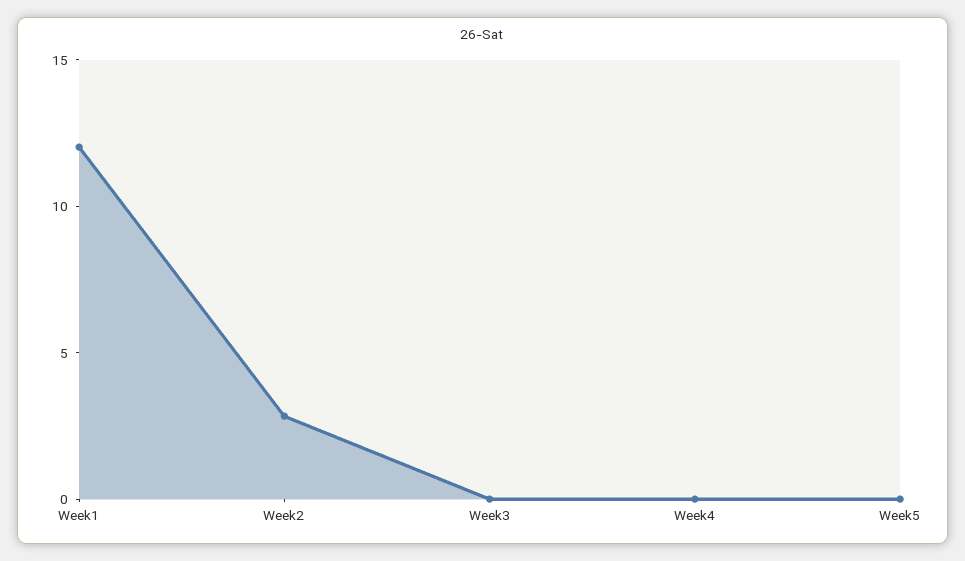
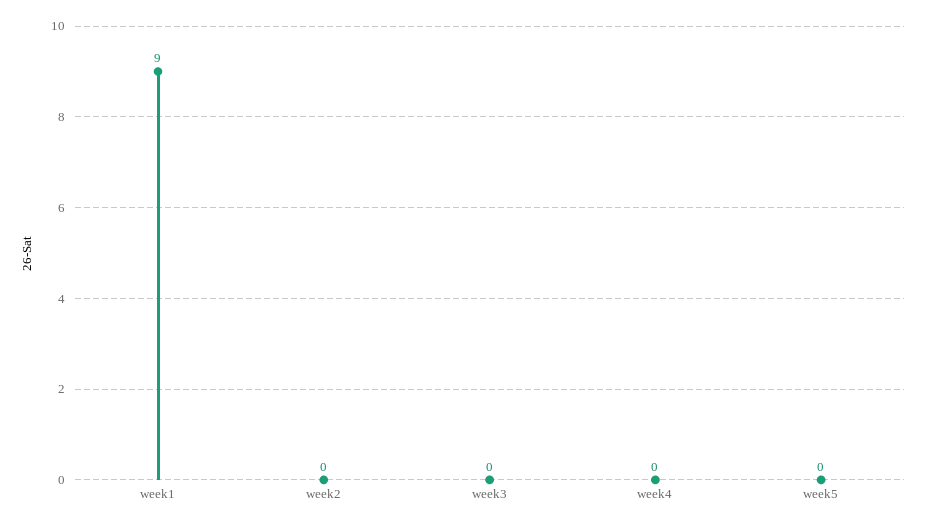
  {
-   "Week1": 12,
+   "Week1": 9,
-   "Week2": 3,
+   "Week2": 0,
    "Week3": 0,
    "Week4": 0,
    "Week5": 0
  }

